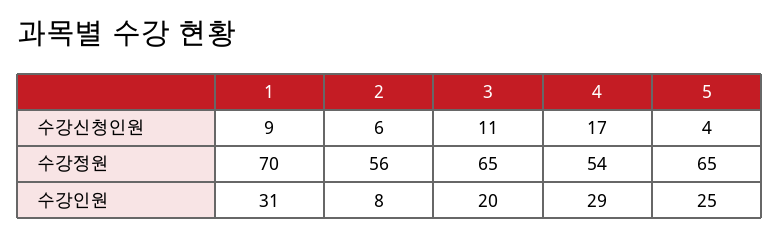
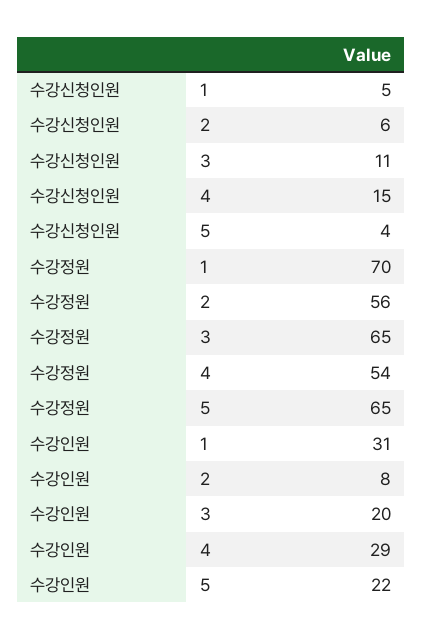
  {
    "1": {
-     "수강신청인원": 9,
+     "수강신청인원": 5,
      "수강정원": 70,
      "수강인원": 31
    },
    "2": {
      "수강신청인원": 6,
      "수강정원": 56,
      "수강인원": 8
    },
    "3": {
      "수강신청인원": 11,
      "수강정원": 65,
      "수강인원": 20
    },
    "4": {
-     "수강신청인원": 17,
+     "수강신청인원": 15,
      "수강정원": 54,
      "수강인원": 29
    },
    "5": {
      "수강신청인원": 4,
      "수강정원": 65,
-     "수강인원": 25
+     "수강인원": 22
    }
  }

